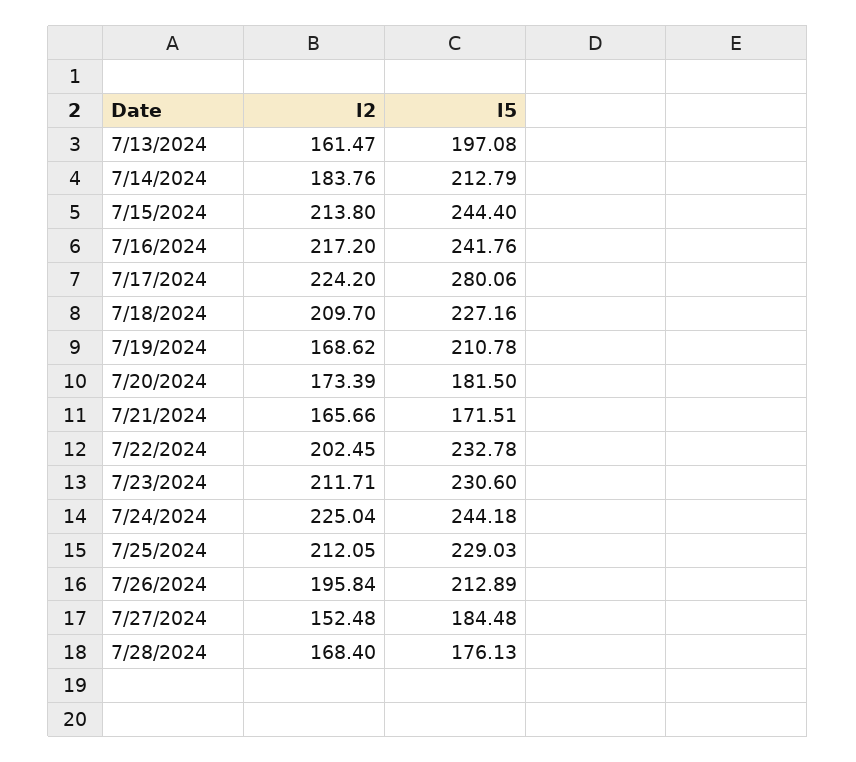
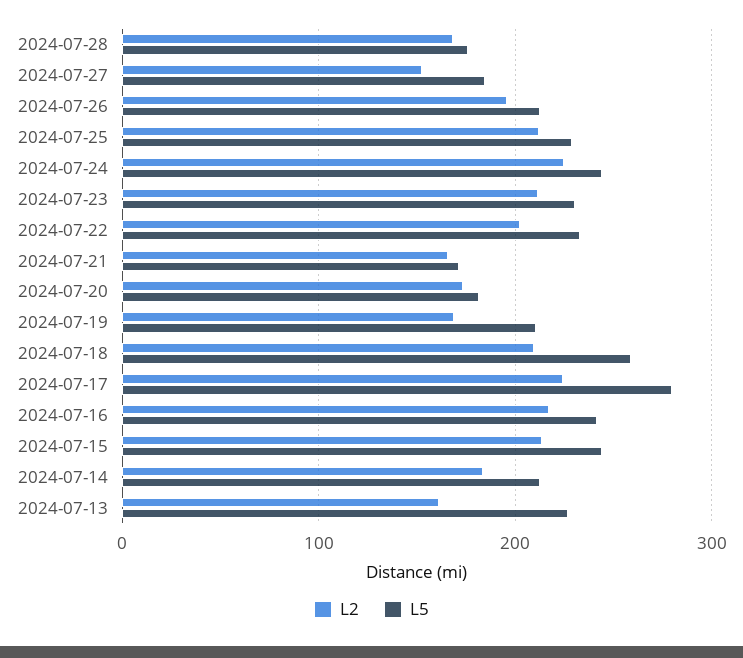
  {
    "l2": {
      "7/13/2024": 161.47,
      "7/14/2024": 183.76,
      "7/15/2024": 213.8,
      "7/16/2024": 217.2,
      "7/17/2024": 224.2,
      "7/18/2024": 209.7,
      "7/19/2024": 168.62,
      "7/20/2024": 173.39,
      "7/21/2024": 165.66,
      "7/22/2024": 202.45,
      "7/23/2024": 211.71,
      "7/24/2024": 225.04,
      "7/25/2024": 212.05,
      "7/26/2024": 195.84,
      "7/27/2024": 152.48,
      "7/28/2024": 168.4
    },
    "l5": {
-     "7/13/2024": 197.08,
+     "7/13/2024": 230,
      "7/14/2024": 212.79,
      "7/15/2024": 244.4,
      "7/16/2024": 241.76,
      "7/17/2024": 280.06,
-     "7/18/2024": 227.16,
+     "7/18/2024": 260,
      "7/19/2024": 210.78,
      "7/20/2024": 181.5,
      "7/21/2024": 171.51,
      "7/22/2024": 232.78,
      "7/23/2024": 230.6,
      "7/24/2024": 244.18,
      "7/25/2024": 229.03,
      "7/26/2024": 212.89,
      "7/27/2024": 184.48,
      "7/28/2024": 176.13
    }
  }

